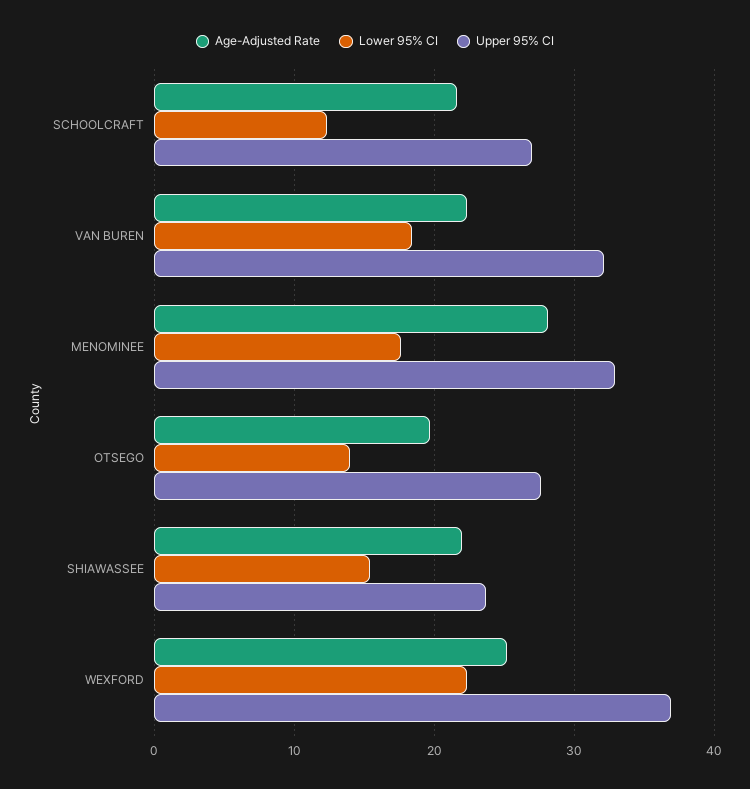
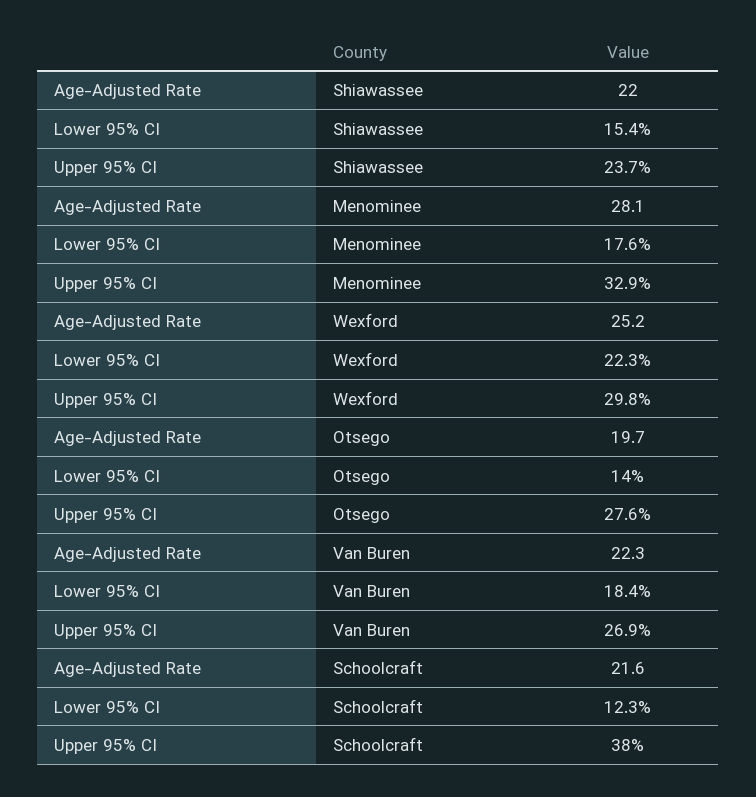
  {
    "Age-Adjusted Rate": {
      "SCHOOLCRAFT": 21.6,
      "VAN BUREN": 22.3,
      "MENOMINEE": 28.1,
      "OTSEGO": 19.7,
      "SHIAWASSEE": 22,
      "WEXFORD": 25.2
    },
    "Lower 95% CI": {
      "SCHOOLCRAFT": 12.3,
      "VAN BUREN": 18.4,
      "MENOMINEE": 17.6,
      "OTSEGO": 14,
      "SHIAWASSEE": 15.4,
      "WEXFORD": 22.3
    },
    "Upper 95% CI": {
-     "SCHOOLCRAFT": 27,
+     "SCHOOLCRAFT": 38,
-     "VAN BUREN": 32,
+     "VAN BUREN": 26.9,
      "MENOMINEE": 32.9,
      "OTSEGO": 27.6,
      "SHIAWASSEE": 23.7,
-     "WEXFORD": 37
+     "WEXFORD": 29.8
    }
  }

